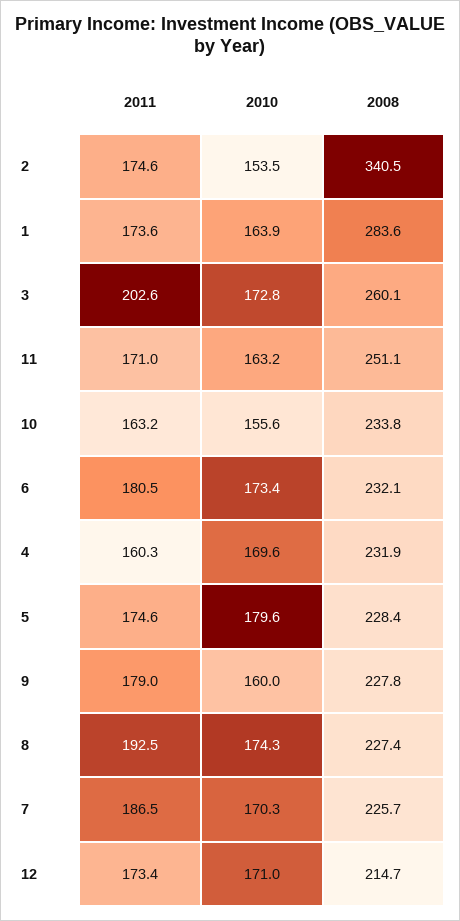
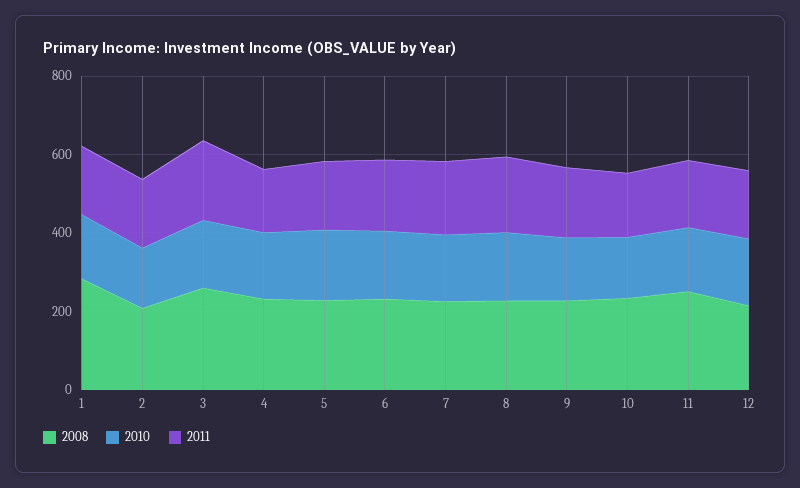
  {
    "2011": {
      "2": 174.6,
      "1": 173.6,
      "3": 202.6,
      "11": 171,
      "10": 163.2,
      "6": 180.5,
      "4": 160.3,
      "5": 174.6,
      "9": 179,
      "8": 192.5,
      "7": 186.5,
      "12": 173.4
    },
    "2010": {
      "2": 153.5,
      "1": 163.9,
      "3": 172.8,
      "11": 163.2,
      "10": 155.6,
      "6": 173.4,
      "4": 169.6,
      "5": 179.6,
      "9": 160,
      "8": 174.3,
      "7": 170.3,
      "12": 171
    },
    "2008": {
-     "2": 340.5,
+     "2": 200,
      "1": 283.6,
      "3": 260.1,
      "11": 251.1,
      "10": 233.8,
      "6": 232.1,
      "4": 231.9,
      "5": 228.4,
      "9": 227.8,
      "8": 227.4,
      "7": 225.7,
      "12": 214.7
    }
  }

